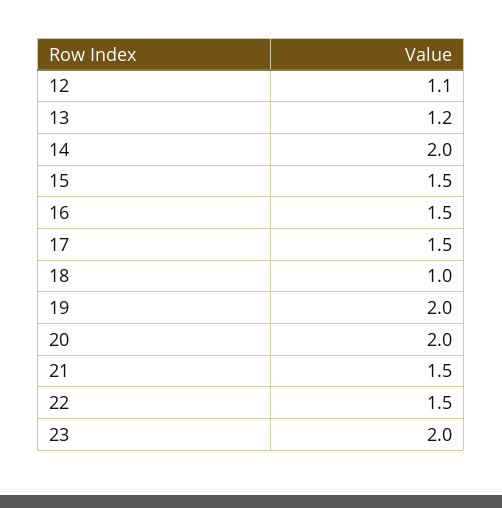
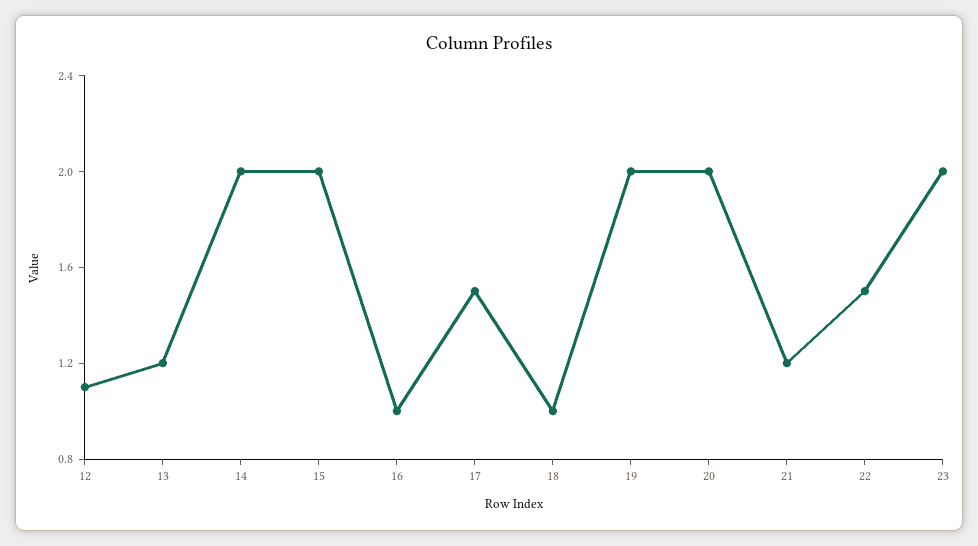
  {
    "12": 1.1,
    "13": 1.2,
    "14": 2,
-   "15": 1.5,
+   "15": 2,
-   "16": 1.5,
+   "16": 1,
    "17": 1.5,
    "18": 1,
    "19": 2,
    "20": 2,
-   "21": 1.5,
+   "21": 1.2,
    "22": 1.5,
    "23": 2
  }

